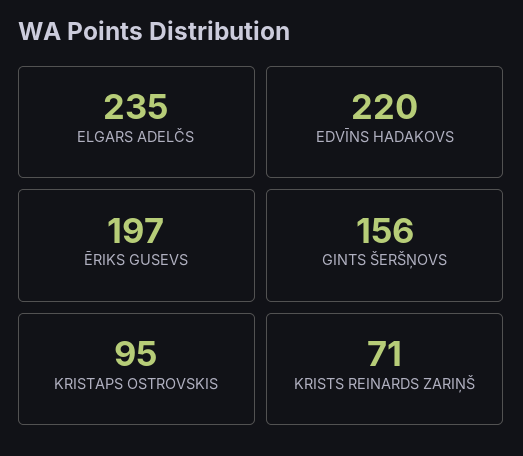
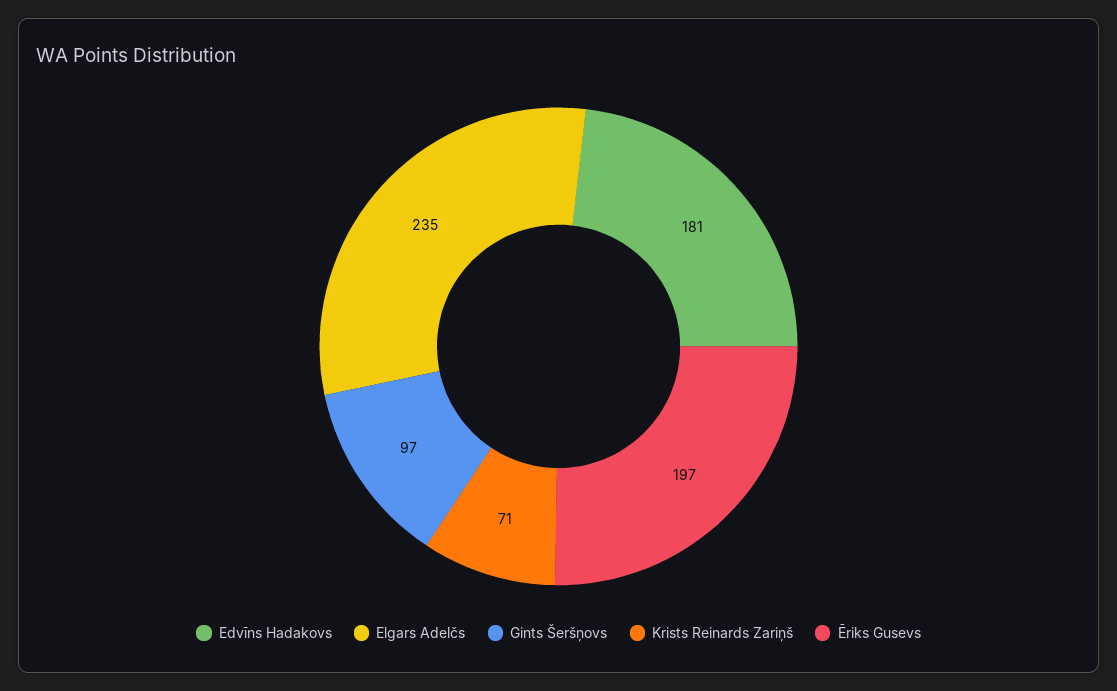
  {
    "ELGARS ADELČS": 235,
-   "EDVĪNS HADAKOVS": 220,
+   "EDVĪNS HADAKOVS": 181,
    "ĒRIKS GUSEVS": 197,
-   "GINTS ŠERŠŅOVS": 156,
+   "GINTS ŠERŠŅOVS": 97,
-   "KRISTAPS OSTROVSKIS": 95,
    "KRISTS REINARDS ZARIŅŠ": 71
  }

